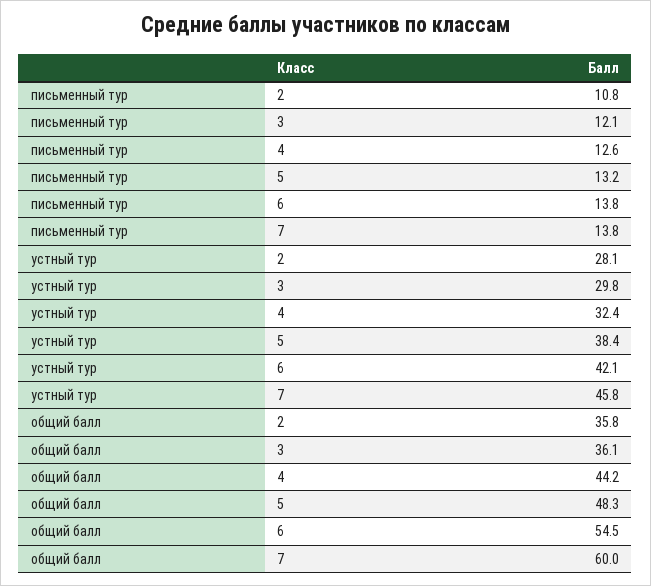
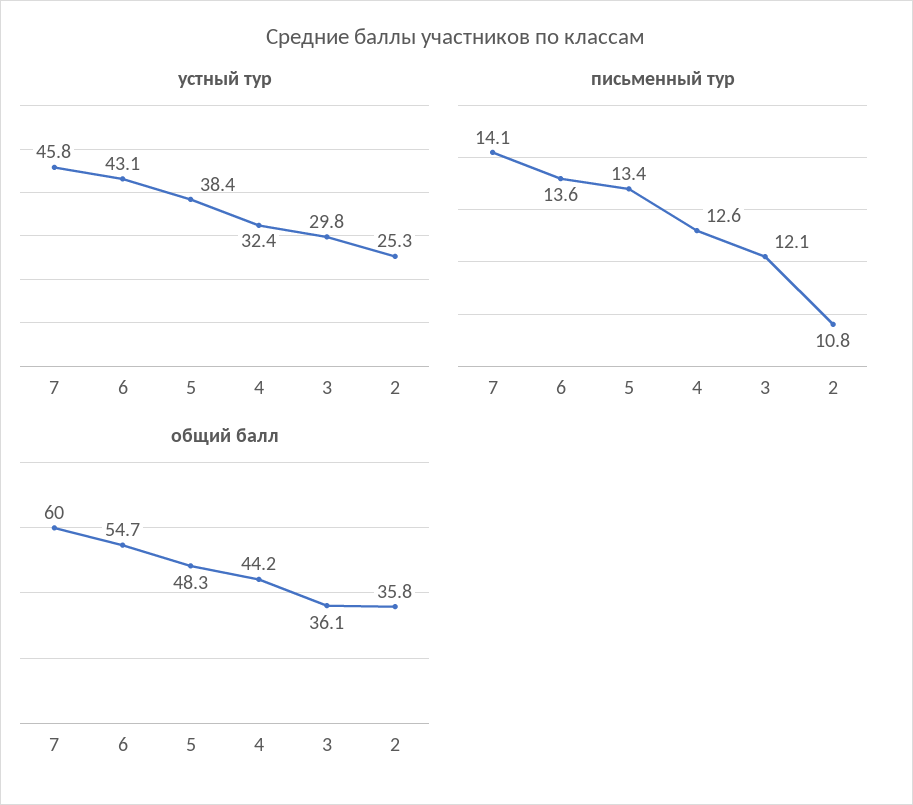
  {
    "письменный тур": {
      "2": 10.8,
      "3": 12.1,
      "4": 12.6,
-     "5": 13.2,
+     "5": 13.4,
-     "6": 13.8,
+     "6": 13.6,
-     "7": 13.8
+     "7": 14.1
    },
    "устный тур": {
-     "2": 28.1,
+     "2": 25.3,
      "3": 29.8,
      "4": 32.4,
      "5": 38.4,
-     "6": 42.1,
+     "6": 43.1,
      "7": 45.8
    },
    "общий балл": {
      "2": 35.8,
      "3": 36.1,
      "4": 44.2,
      "5": 48.3,
-     "6": 54.5,
+     "6": 54.7,
      "7": 60
    }
  }

